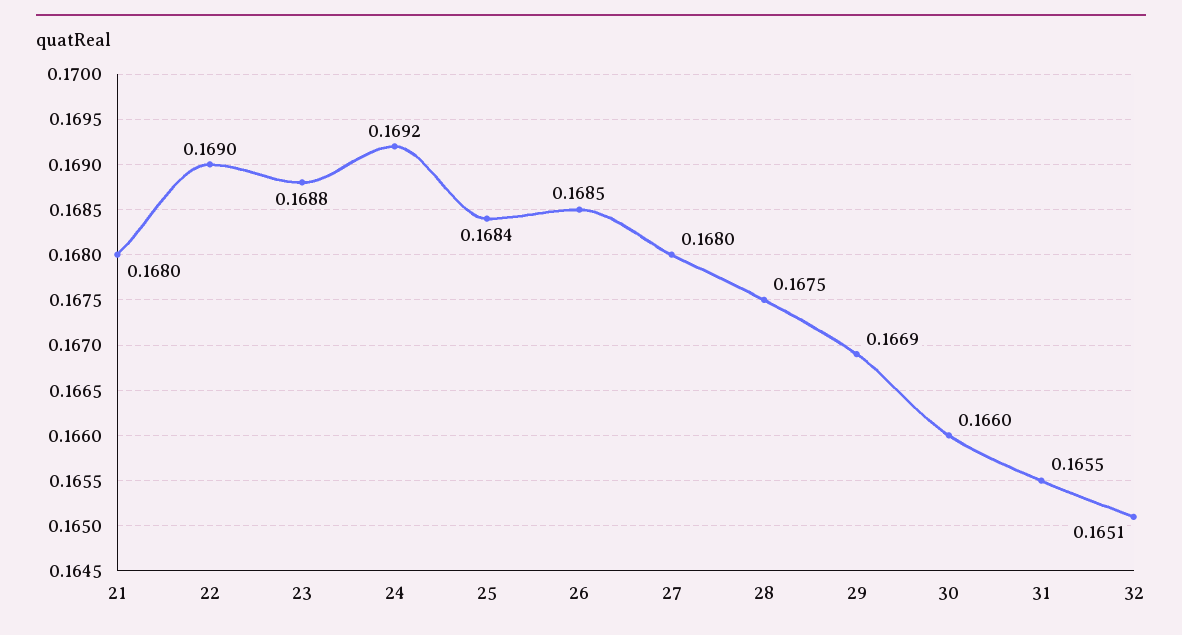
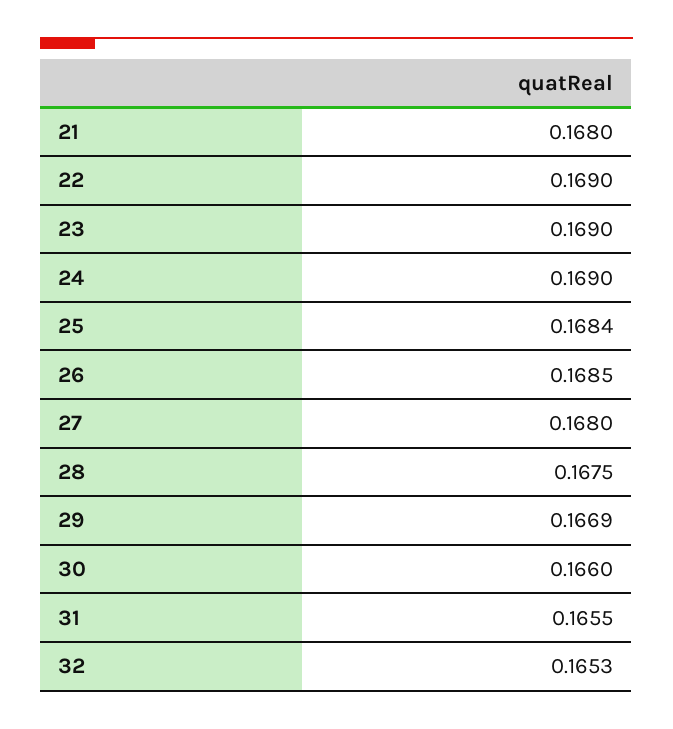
  {
    "21": 0.168,
    "22": 0.169,
-   "23": 0.1688,
+   "23": 0.169,
-   "24": 0.1692,
+   "24": 0.169,
    "25": 0.1684,
    "26": 0.1685,
    "27": 0.168,
    "28": 0.1675,
    "29": 0.1669,
    "30": 0.166,
    "31": 0.1655,
-   "32": 0.1651
+   "32": 0.1653
  }

